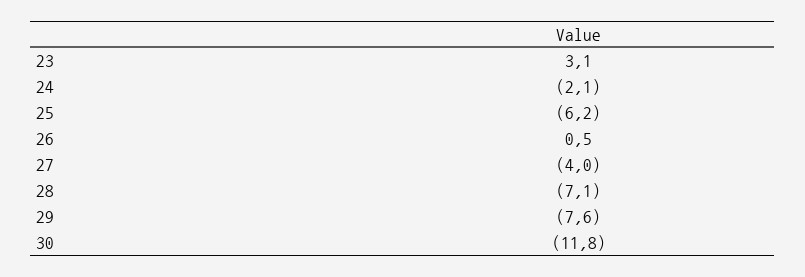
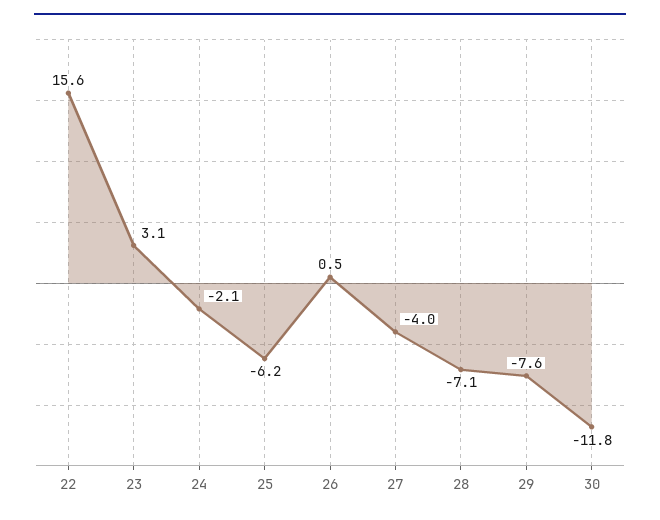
  {
    "23": 3.1,
    "24": -2.1,
    "25": -6.2,
    "26": 0.5,
    "27": -4,
    "28": -7.1,
    "29": -7.6,
-   "30": -11.8
+   "30": -11.8,
+   "22": 15.6
  }

